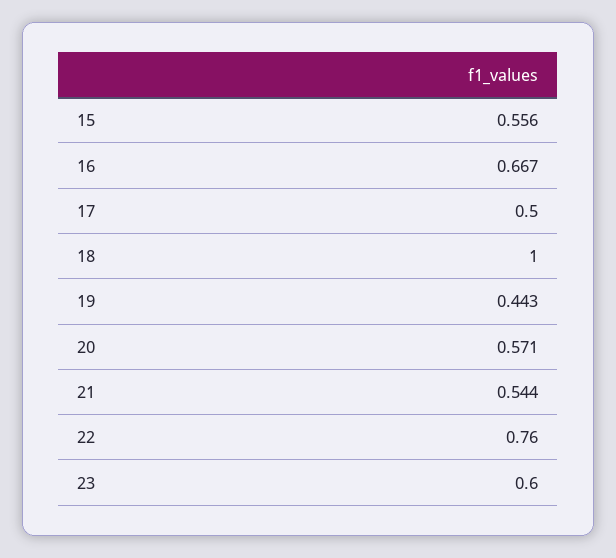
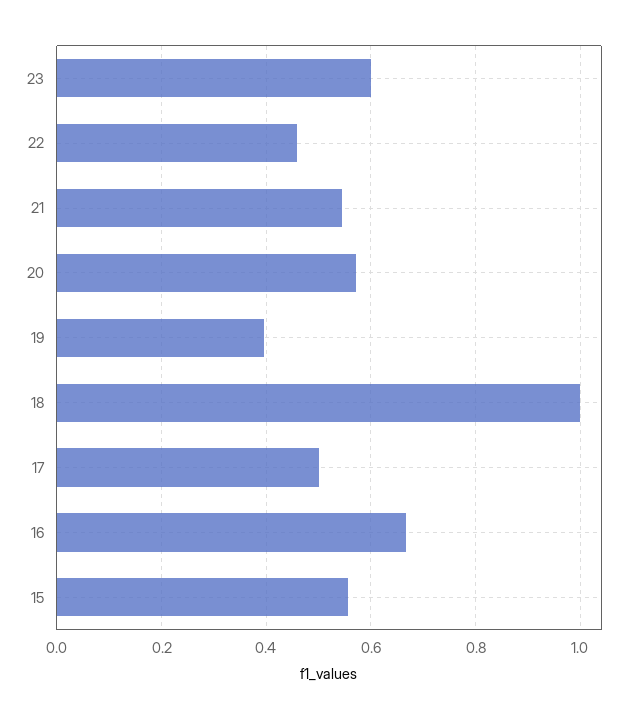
  {
    "15": 0.556,
    "16": 0.667,
    "17": 0.5,
    "18": 1,
-   "19": 0.443,
+   "19": 0.4,
    "20": 0.571,
    "21": 0.544,
-   "22": 0.76,
+   "22": 0.46,
    "23": 0.6
  }

